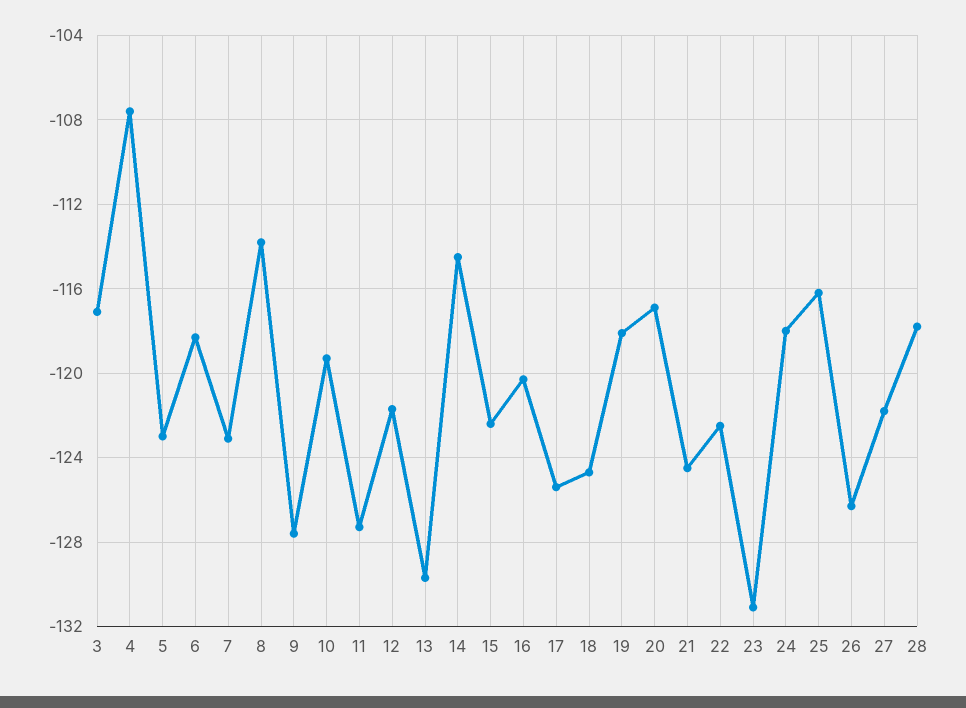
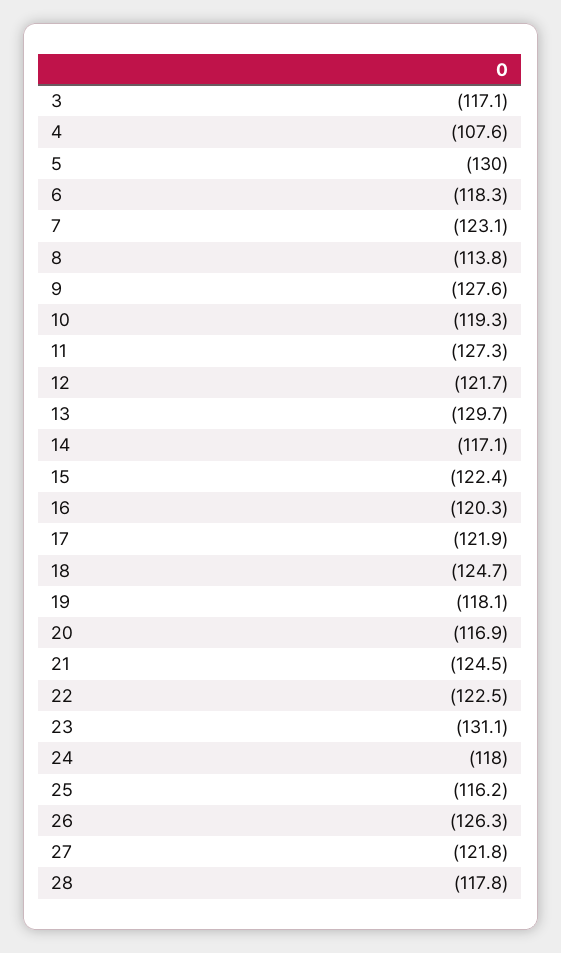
  {
    "3": -117.1,
    "4": -107.6,
-   "5": -123,
+   "5": -130,
    "6": -118.3,
    "7": -123.1,
    "8": -113.8,
    "9": -127.6,
    "10": -119.3,
    "11": -127.3,
    "12": -121.7,
    "13": -129.7,
-   "14": -114.5,
+   "14": -117.1,
    "15": -122.4,
    "16": -120.3,
-   "17": -125.5,
+   "17": -121.9,
    "18": -124.7,
    "19": -118.1,
    "20": -116.9,
    "21": -124.5,
    "22": -122.5,
    "23": -131.1,
    "24": -118,
    "25": -116.2,
    "26": -126.3,
    "27": -121.8,
    "28": -117.8
  }

